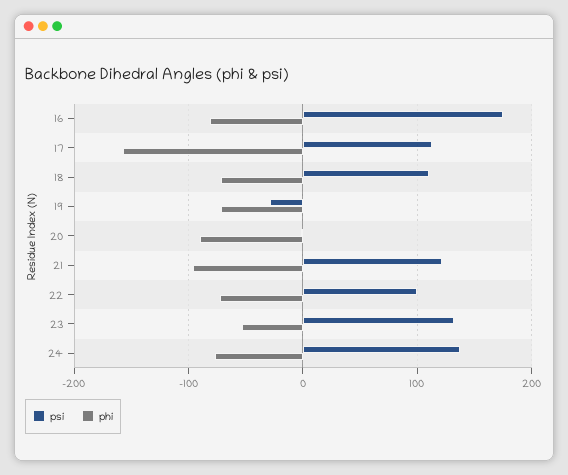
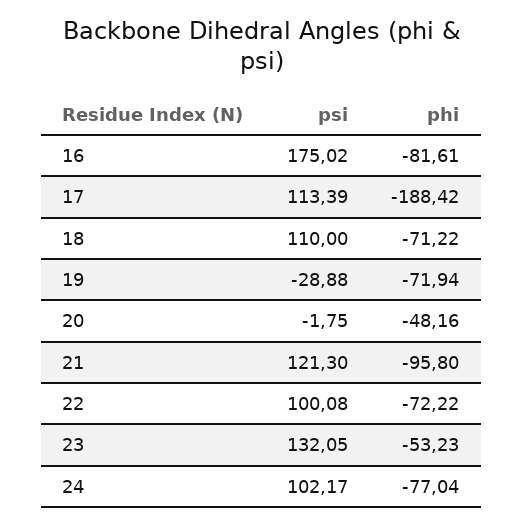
  {
    "psi": {
      "16": 175.02,
      "17": 113.39,
      "18": 110,
      "19": -28.88,
      "20": -1.75,
      "21": 121.3,
      "22": 100.08,
      "23": 132.05,
-     "24": 140
+     "24": 102.17
    },
    "phi": {
      "16": -81.61,
-     "17": -160,
+     "17": -188.42,
      "18": -71.22,
      "19": -71.94,
-     "20": -90,
+     "20": -48.16,
      "21": -95.8,
      "22": -72.22,
      "23": -53.23,
      "24": -77.04
    }
  }

